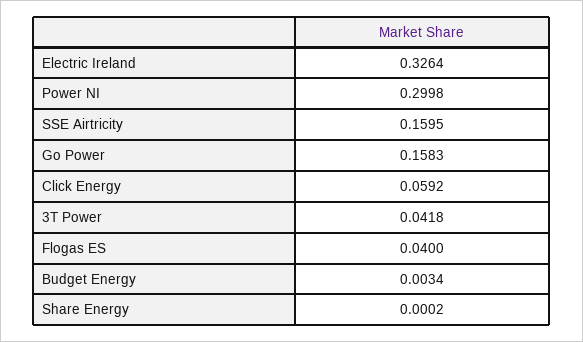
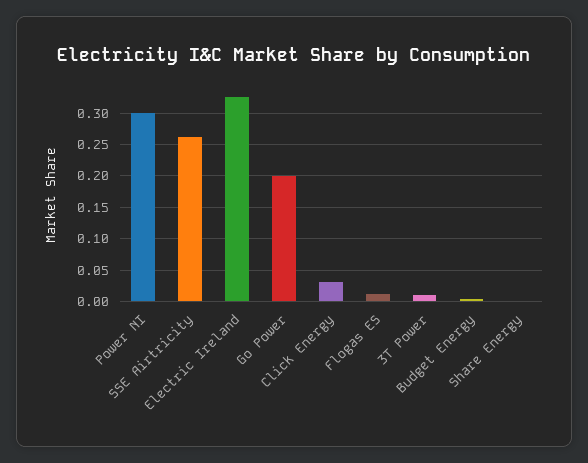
  {
    "Electric Ireland": 0.3264,
    "Power NI": 0.2998,
-   "SSE Airtricity": 0.1595,
+   "SSE Airtricity": 0.26,
-   "Go Power": 0.1583,
+   "Go Power": 0.2,
-   "Click Energy": 0.0592,
+   "Click Energy": 0.03,
-   "3T Power": 0.0418,
+   "3T Power": 0.01,
-   "Flogas ES": 0.04,
+   "Flogas ES": 0.01,
    "Budget Energy": 0.0034,
    "Share Energy": 0.0002
  }

